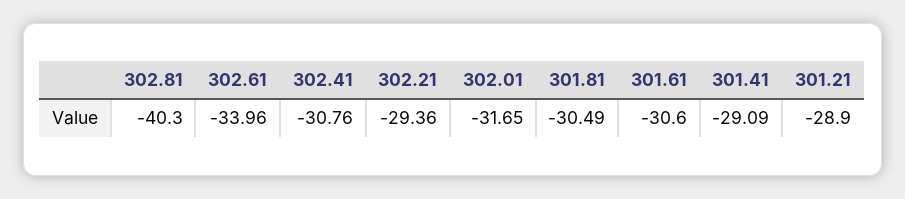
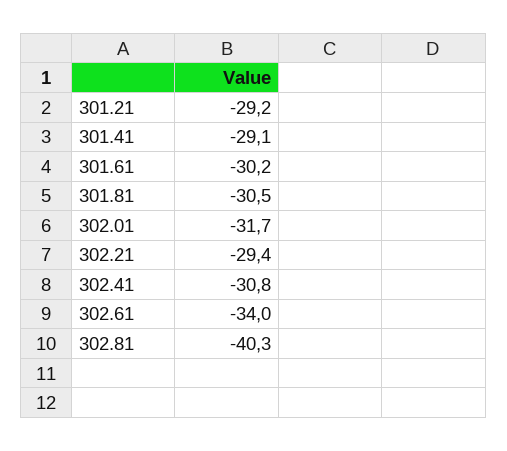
  {
    "302.81": -40.3,
    "302.61": -33.96,
    "302.41": -30.76,
    "302.21": -29.36,
    "302.01": -31.65,
    "301.81": -30.49,
-   "301.61": -30.6,
+   "301.61": -30.2,
    "301.41": -29.09,
-   "301.21": -28.9
+   "301.21": -29.2
  }

